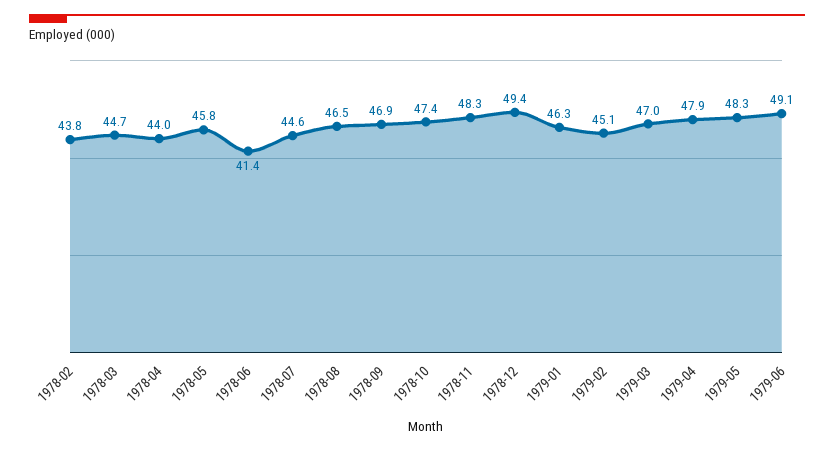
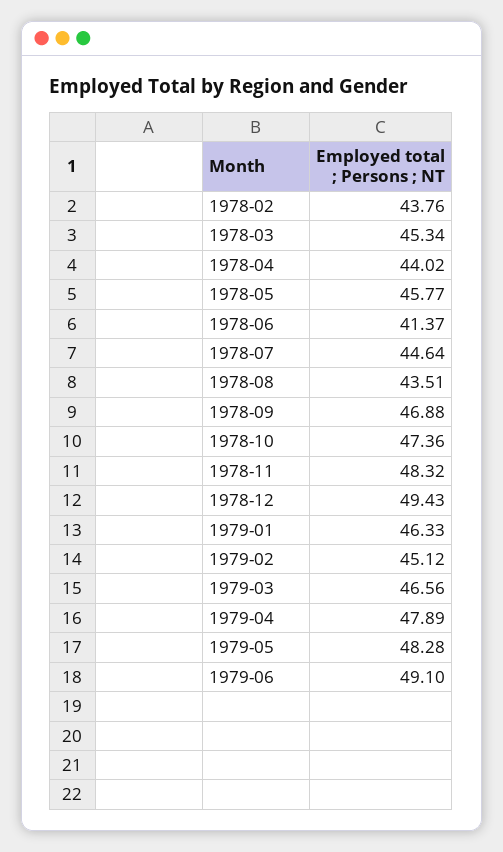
  {
    "1978-02": 43.76,
-   "1978-03": 44.7,
+   "1978-03": 45.34,
    "1978-04": 44.02,
    "1978-05": 45.77,
    "1978-06": 41.37,
    "1978-07": 44.64,
-   "1978-08": 46.5,
+   "1978-08": 43.51,
    "1978-09": 46.88,
    "1978-10": 47.36,
    "1978-11": 48.32,
    "1978-12": 49.43,
    "1979-01": 46.33,
    "1979-02": 45.12,
-   "1979-03": 47,
+   "1979-03": 46.56,
    "1979-04": 47.89,
    "1979-05": 48.28,
    "1979-06": 49.1
  }

